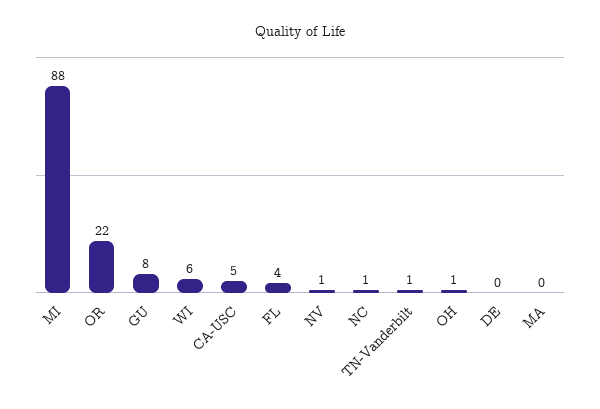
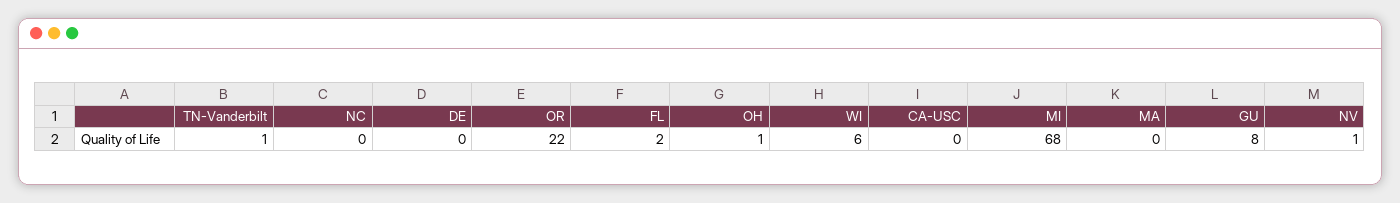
  {
-   "MI": 88,
+   "MI": 68,
    "OR": 22,
    "GU": 8,
    "WI": 6,
-   "CA-USC": 5,
+   "CA-USC": 0,
-   "FL": 4,
+   "FL": 2,
    "NV": 1,
-   "NC": 1,
+   "NC": 0,
    "TN-Vanderbilt": 1,
    "OH": 1,
    "DE": 0,
    "MA": 0
  }

